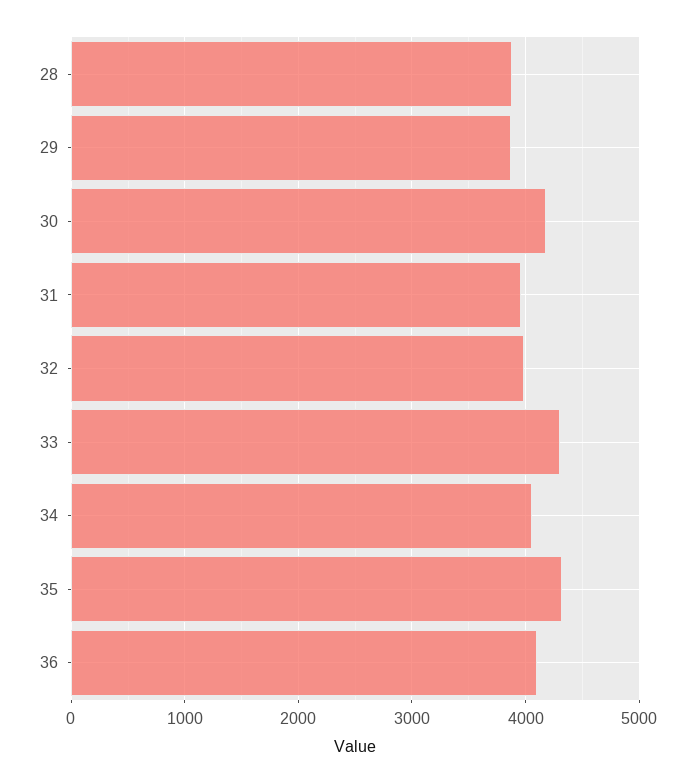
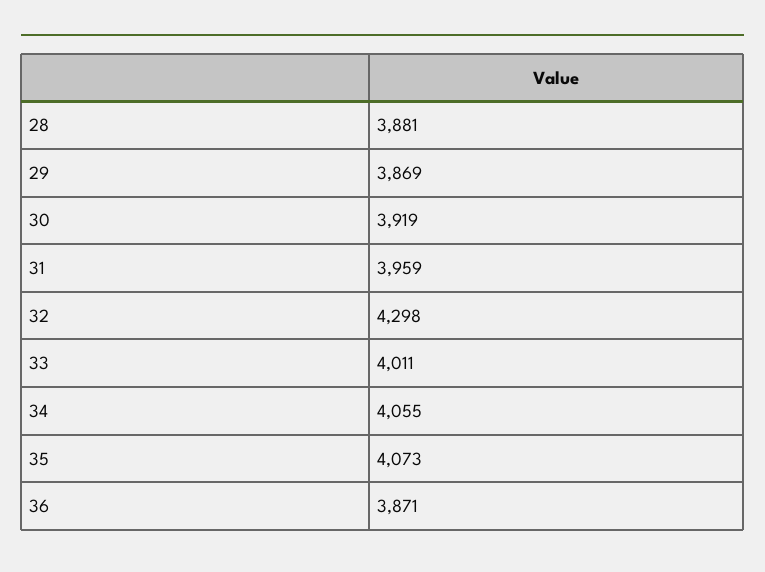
  {
    "28": 3881,
    "29": 3869,
-   "30": 4200,
+   "30": 3919,
    "31": 3959,
-   "32": 4000,
+   "32": 4298,
-   "33": 4300,
+   "33": 4011,
    "34": 4055,
-   "35": 4300,
+   "35": 4073,
-   "36": 4100
+   "36": 3871
  }

